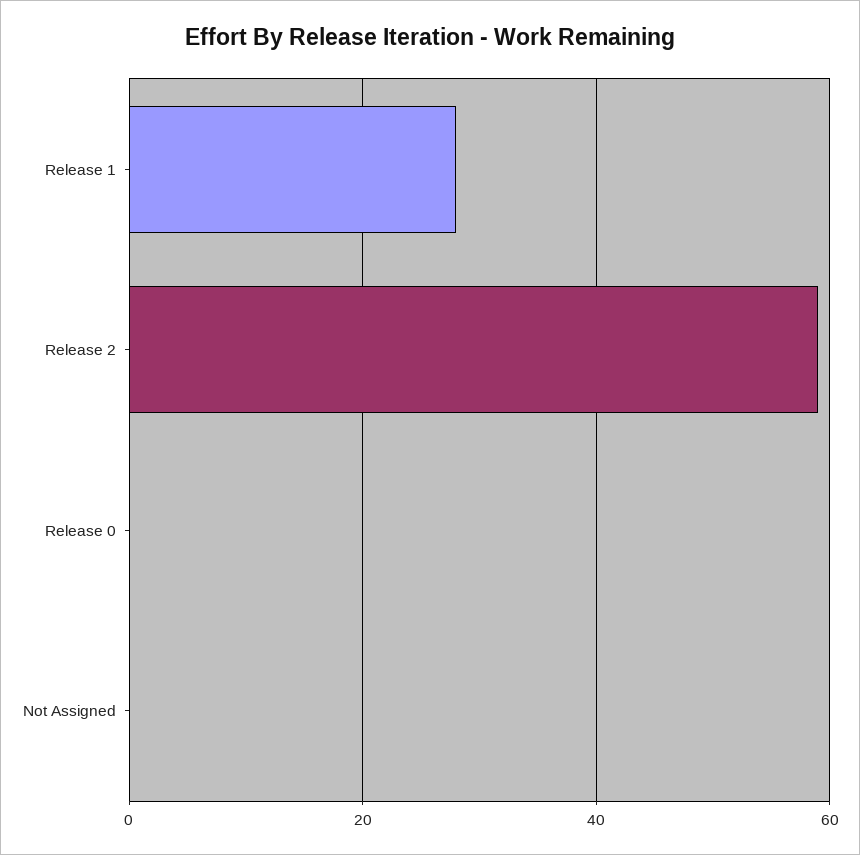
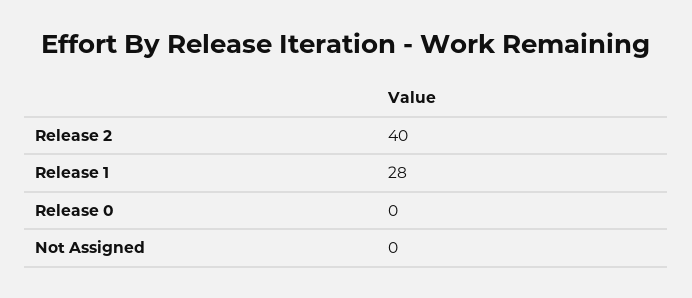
  {
    "Release 1": 28,
-   "Release 2": 60,
+   "Release 2": 40,
    "Release 0": 0,
    "Not Assigned": 0
  }

